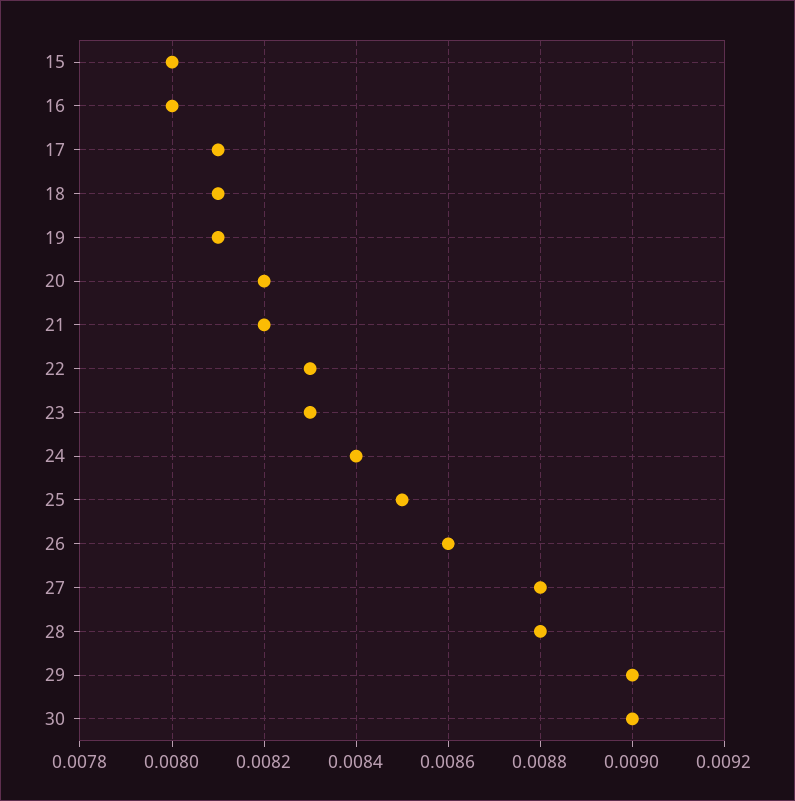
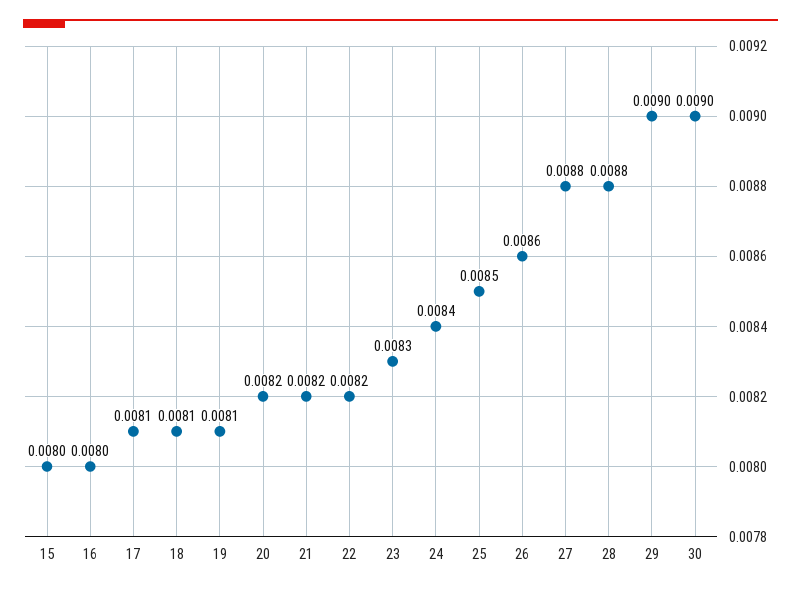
  {
    "15": 0.008,
    "16": 0.008,
    "17": 0.0081,
    "18": 0.0081,
    "19": 0.0081,
    "20": 0.0082,
    "21": 0.0082,
-   "22": 0.0083,
+   "22": 0.0082,
    "23": 0.0083,
    "24": 0.0084,
    "25": 0.0085,
    "26": 0.0086,
    "27": 0.0088,
    "28": 0.0088,
    "29": 0.009,
    "30": 0.009
  }

